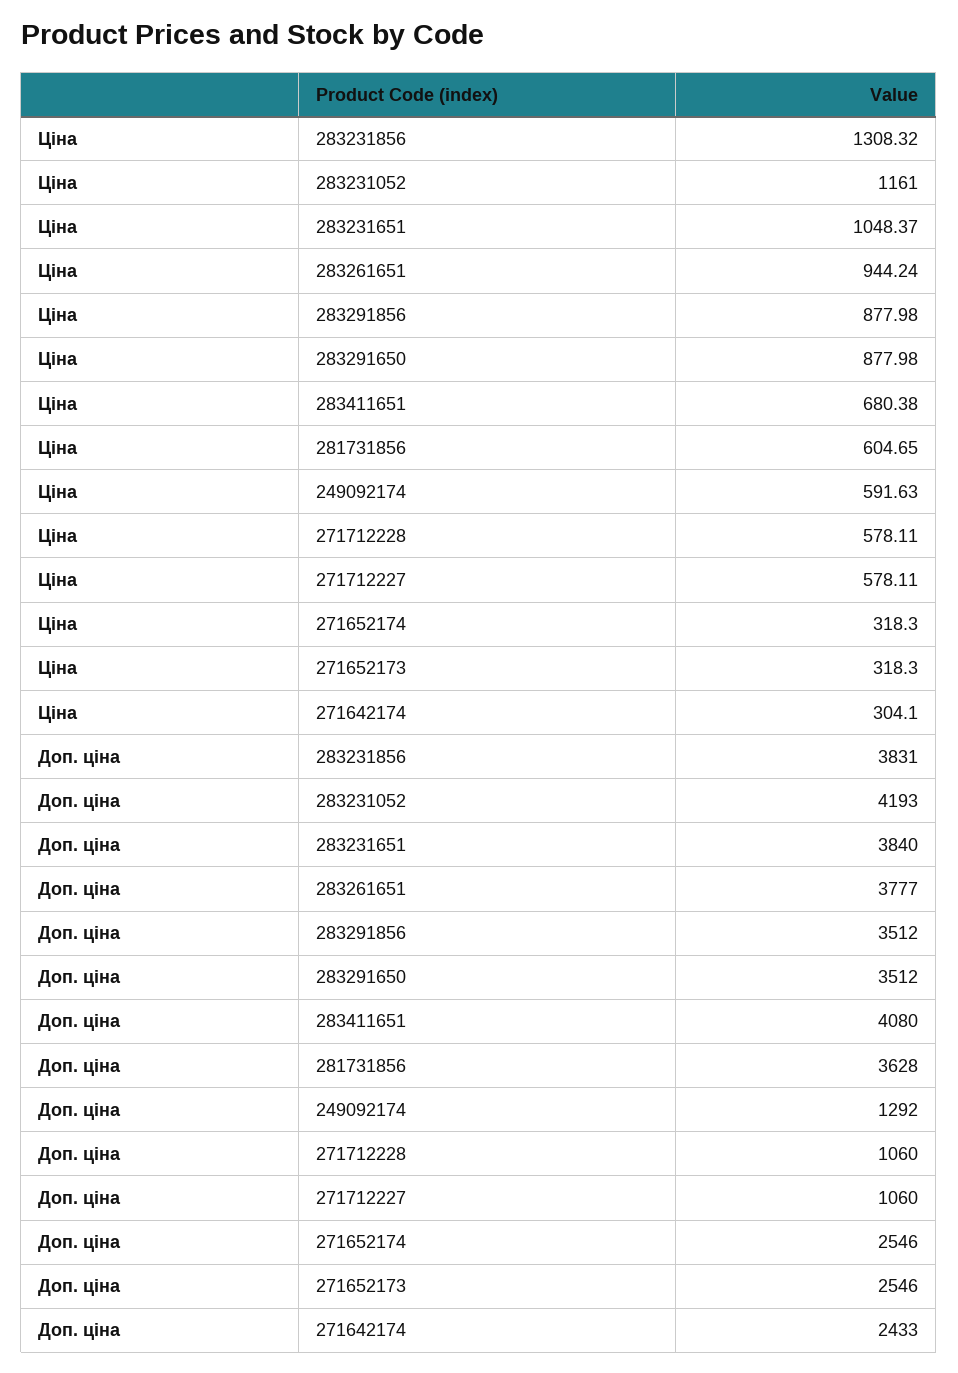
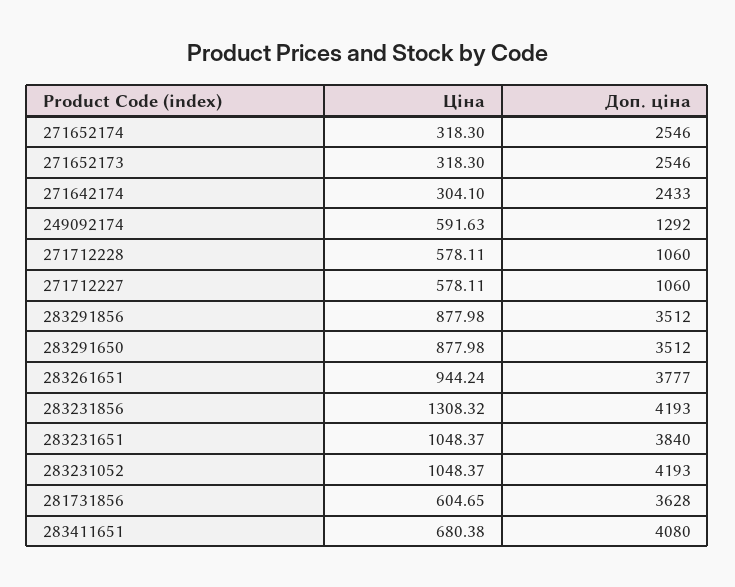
  {
    "Ціна": {
      "283231856": 1308.32,
-     "283231052": 1161,
+     "283231052": 1048.37,
      "283231651": 1048.37,
      "283261651": 944.24,
      "283291856": 877.98,
      "283291650": 877.98,
      "283411651": 680.38,
      "281731856": 604.65,
      "249092174": 591.63,
      "271712228": 578.11,
      "271712227": 578.11,
      "271652174": 318.3,
      "271652173": 318.3,
      "271642174": 304.1
    },
    "Доп. ціна": {
-     "283231856": 3831,
+     "283231856": 4193,
      "283231052": 4193,
      "283231651": 3840,
      "283261651": 3777,
      "283291856": 3512,
      "283291650": 3512,
      "283411651": 4080,
      "281731856": 3628,
      "249092174": 1292,
      "271712228": 1060,
      "271712227": 1060,
      "271652174": 2546,
      "271652173": 2546,
      "271642174": 2433
    }
  }

